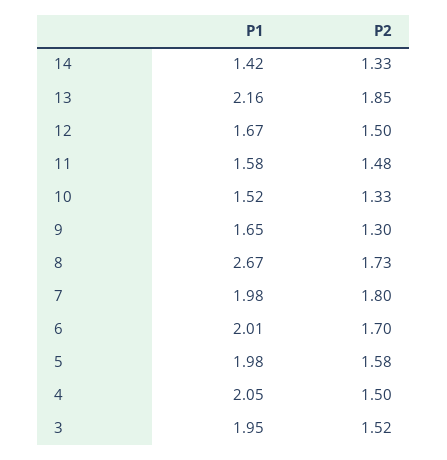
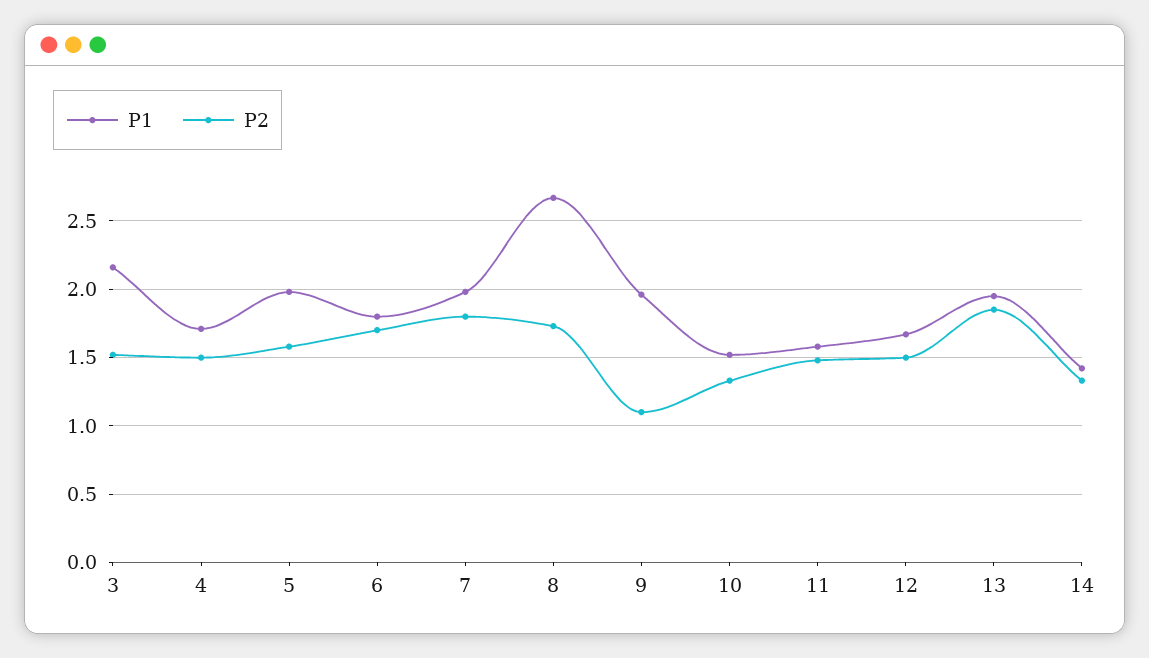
  {
    "P1": {
      "14": 1.42,
-     "13": 2.16,
+     "13": 1.95,
      "12": 1.67,
      "11": 1.58,
      "10": 1.52,
-     "9": 1.65,
+     "9": 1.95,
      "8": 2.67,
      "7": 1.98,
-     "6": 2.01,
+     "6": 1.8,
      "5": 1.98,
-     "4": 2.05,
+     "4": 1.7,
-     "3": 1.95
+     "3": 2.15
    },
    "P2": {
      "14": 1.33,
      "13": 1.85,
      "12": 1.5,
      "11": 1.48,
      "10": 1.33,
-     "9": 1.3,
+     "9": 1.1,
      "8": 1.73,
      "7": 1.8,
      "6": 1.7,
      "5": 1.58,
      "4": 1.5,
      "3": 1.52
    }
  }

